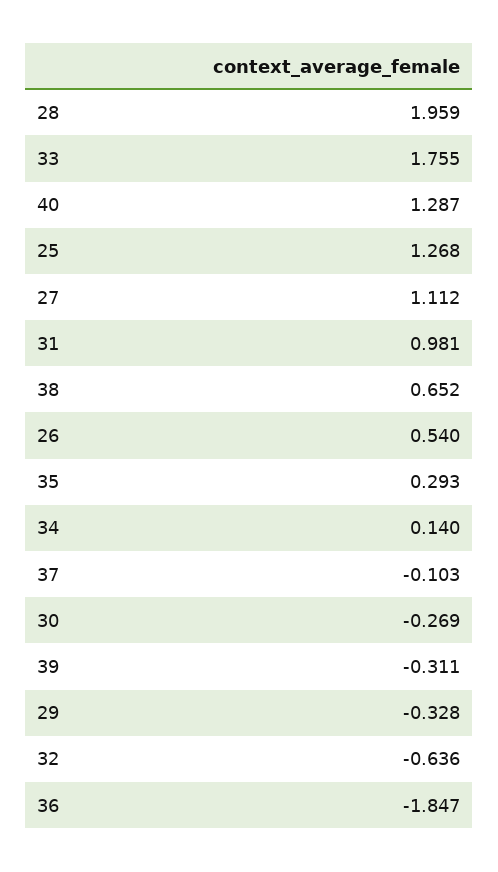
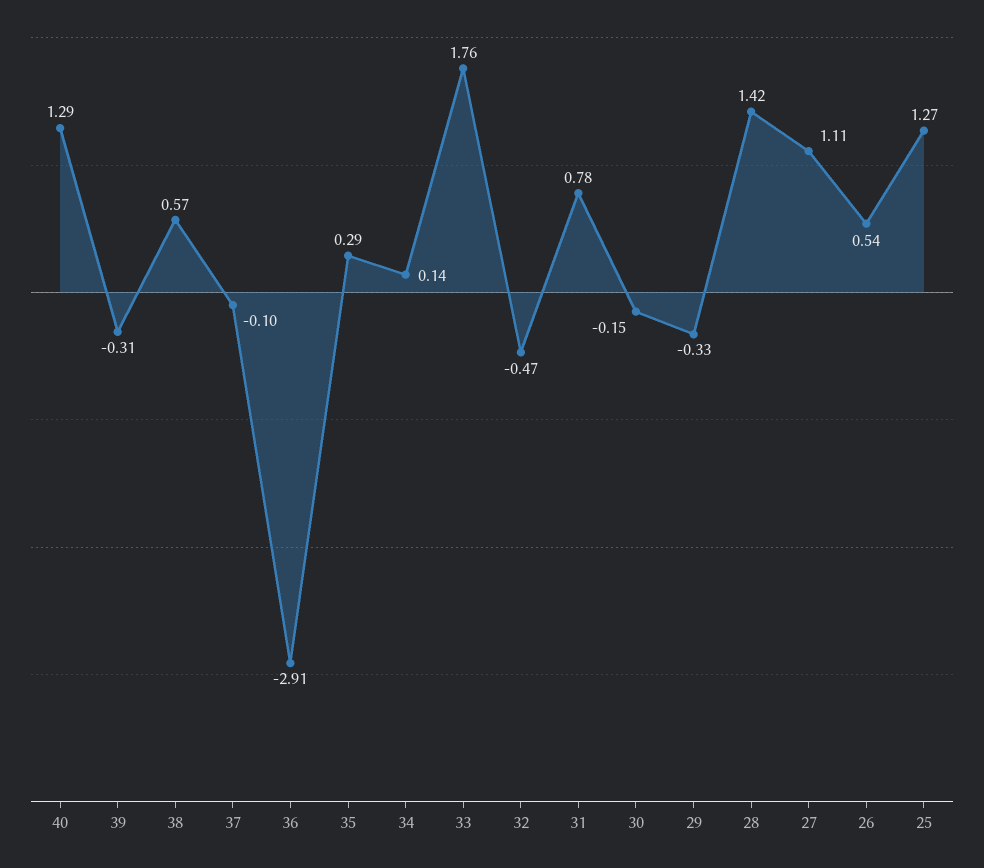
  {
-   "28": 1.959,
+   "28": 1.42,
    "33": 1.755,
    "40": 1.287,
    "25": 1.268,
    "27": 1.112,
-   "31": 0.981,
+   "31": 0.78,
-   "38": 0.652,
+   "38": 0.57,
    "26": 0.54,
    "35": 0.293,
    "34": 0.14,
    "37": -0.103,
-   "30": -0.269,
+   "30": -0.15,
    "39": -0.311,
    "29": -0.328,
-   "32": -0.636,
+   "32": -0.47,
-   "36": -1.847
+   "36": -2.91
  }

